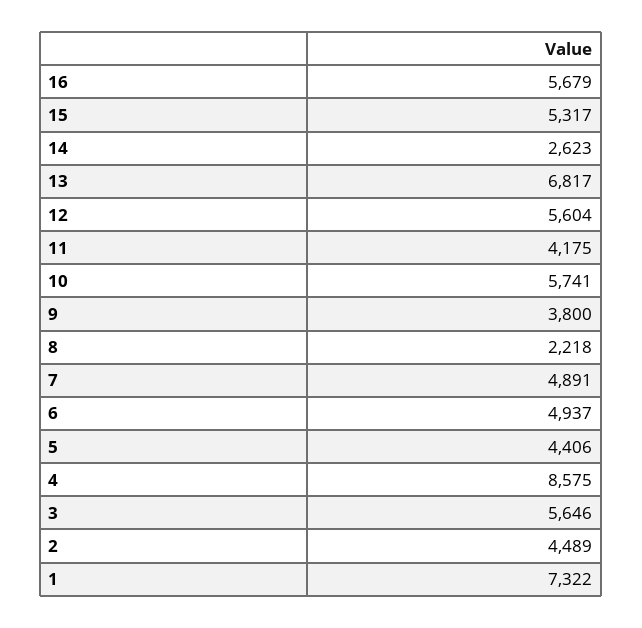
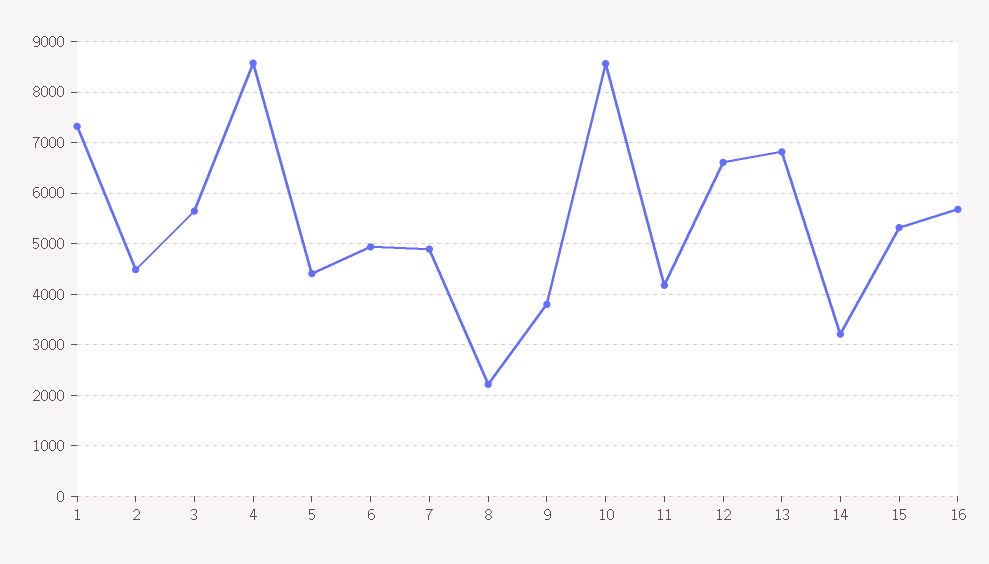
  {
    "16": 5679,
    "15": 5317,
-   "14": 2623,
+   "14": 3200,
    "13": 6817,
-   "12": 5604,
+   "12": 6600,
    "11": 4175,
-   "10": 5741,
+   "10": 8600,
    "9": 3800,
    "8": 2218,
    "7": 4891,
    "6": 4937,
    "5": 4406,
    "4": 8575,
    "3": 5646,
    "2": 4489,
    "1": 7322
  }

